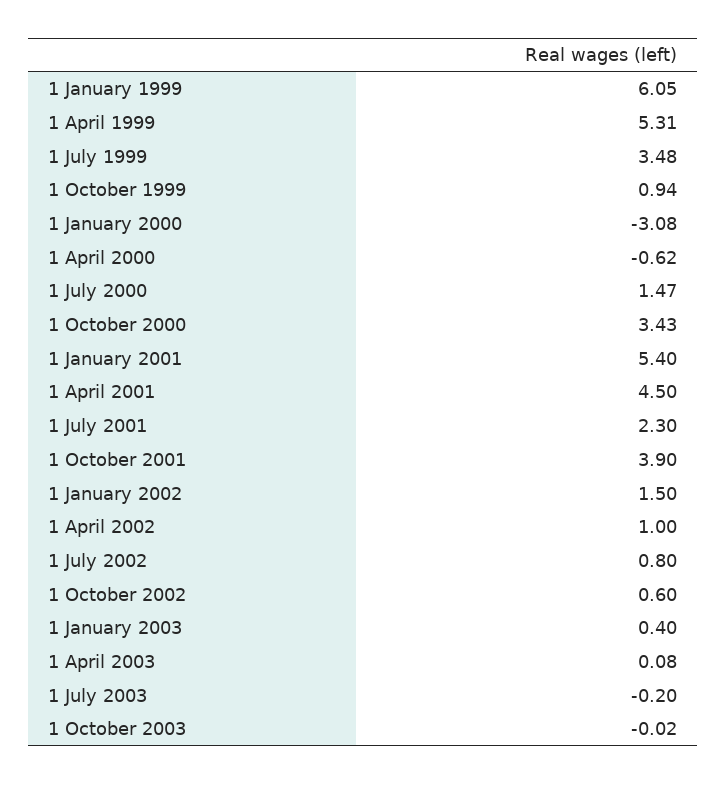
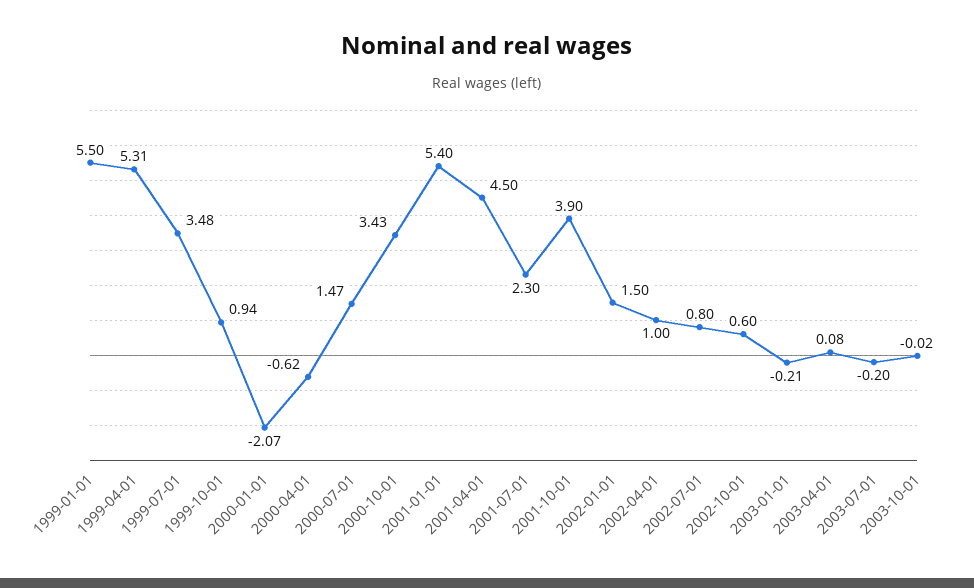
  {
-   "1 January 1999": 6.05,
+   "1 January 1999": 5.5,
    "1 April 1999": 5.31,
    "1 July 1999": 3.48,
    "1 October 1999": 0.94,
-   "1 January 2000": -3.08,
+   "1 January 2000": -2.07,
    "1 April 2000": -0.62,
    "1 July 2000": 1.47,
    "1 October 2000": 3.43,
    "1 January 2001": 5.4,
    "1 April 2001": 4.5,
    "1 July 2001": 2.3,
    "1 October 2001": 3.9,
    "1 January 2002": 1.5,
    "1 April 2002": 1,
    "1 July 2002": 0.8,
    "1 October 2002": 0.6,
-   "1 January 2003": 0.4,
+   "1 January 2003": -0.21,
    "1 April 2003": 0.08,
    "1 July 2003": -0.2,
    "1 October 2003": -0.02
  }

